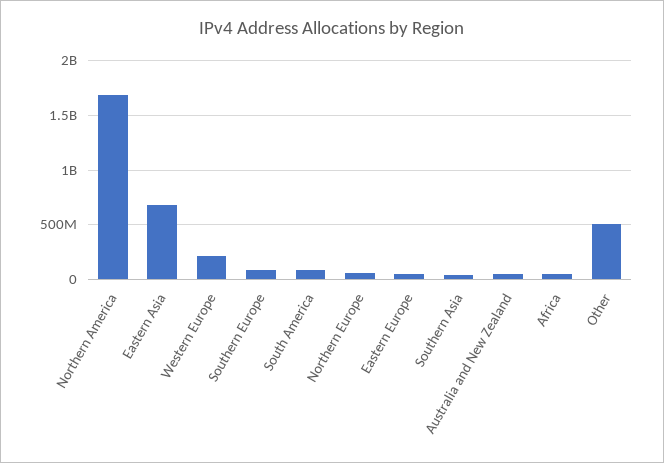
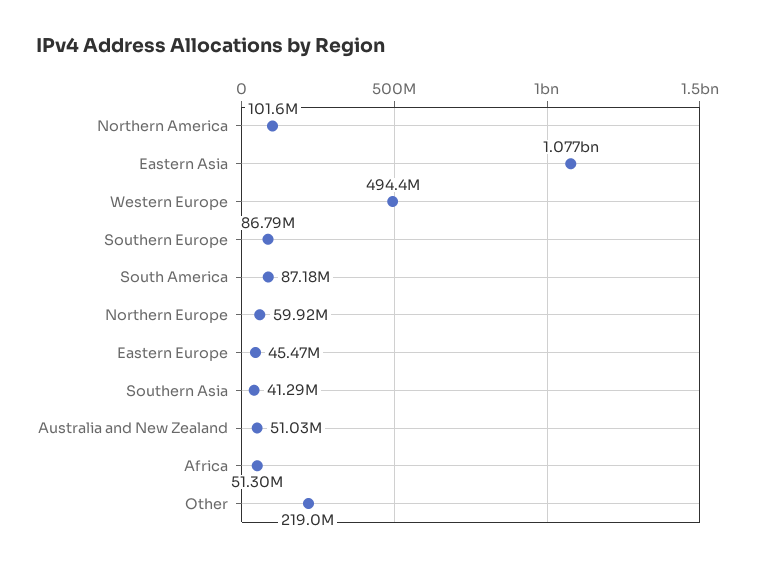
  {
-   "Northern America": 1700000000,
+   "Northern America": 101600000,
-   "Eastern Asia": 700000000,
+   "Eastern Asia": 1077000000,
-   "Western Europe": 200000000,
+   "Western Europe": 494400000,
    "Southern Europe": 86790000,
    "South America": 87180000,
    "Northern Europe": 59920000,
    "Eastern Europe": 45470000,
    "Southern Asia": 41290000,
    "Australia and New Zealand": 51030000,
    "Africa": 51300000,
-   "Other": 500000000
+   "Other": 219000000
  }

